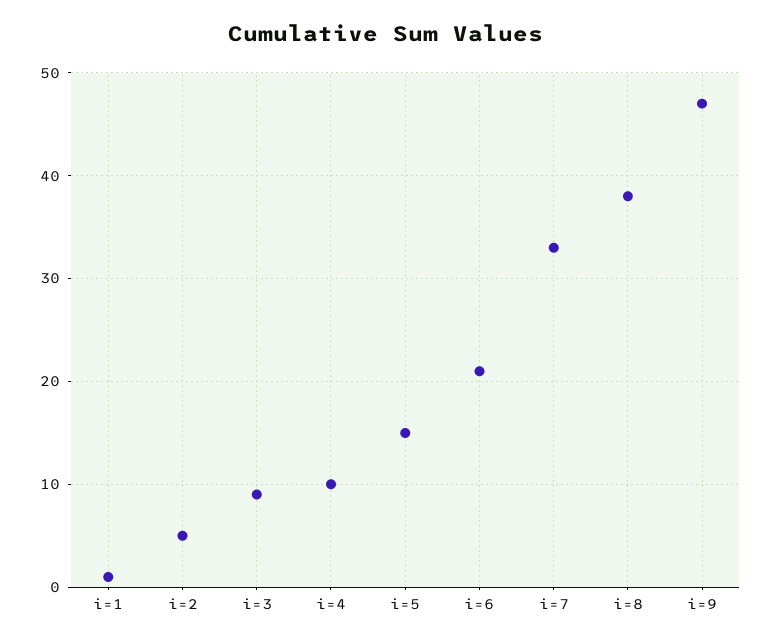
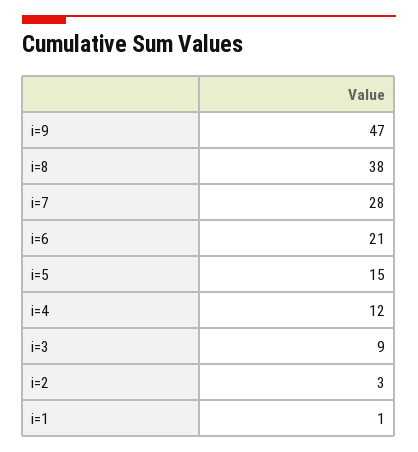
  {
    "i=1": 1,
-   "i=2": 5,
+   "i=2": 3,
    "i=3": 9,
-   "i=4": 10,
+   "i=4": 12,
    "i=5": 15,
    "i=6": 21,
-   "i=7": 33,
+   "i=7": 28,
    "i=8": 38,
    "i=9": 47
  }

